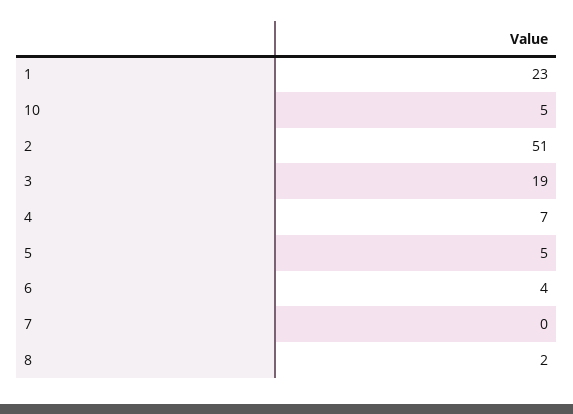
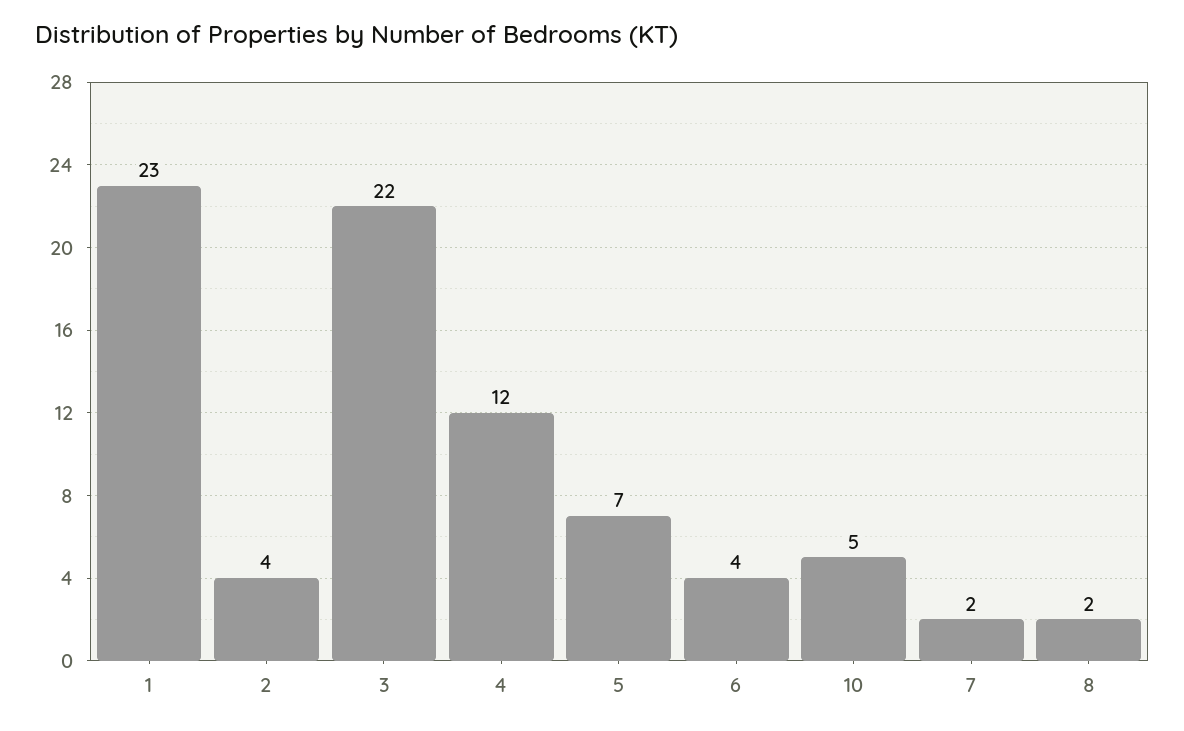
  {
    "1": 23,
    "10": 5,
-   "2": 51,
+   "2": 4,
-   "3": 19,
+   "3": 22,
-   "4": 7,
+   "4": 12,
-   "5": 5,
+   "5": 7,
    "6": 4,
-   "7": 0,
+   "7": 2,
    "8": 2
  }

